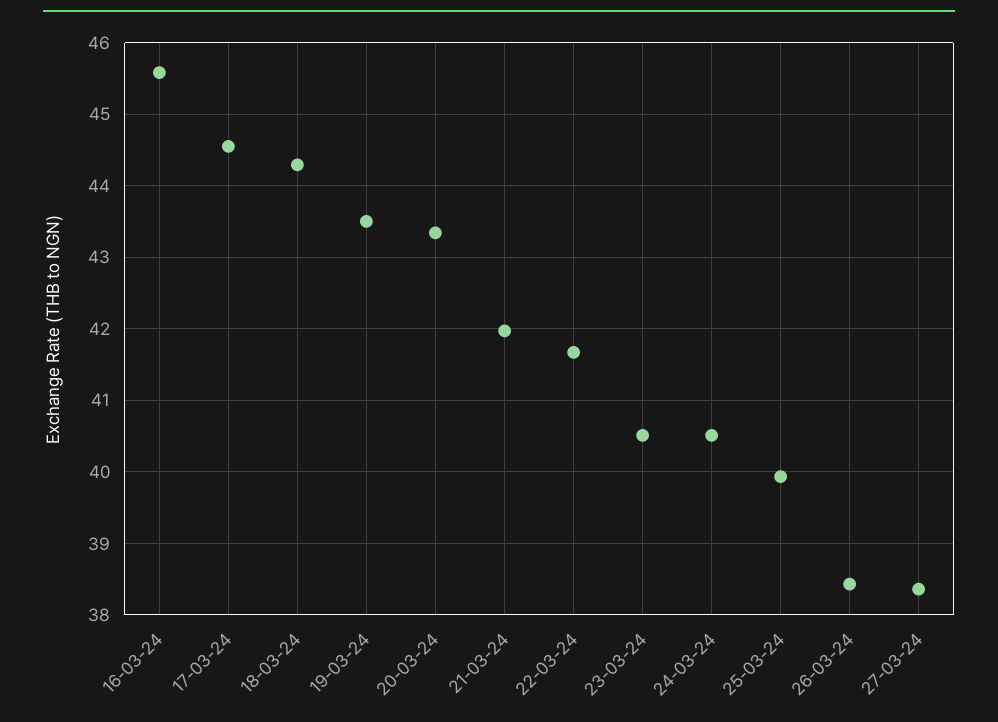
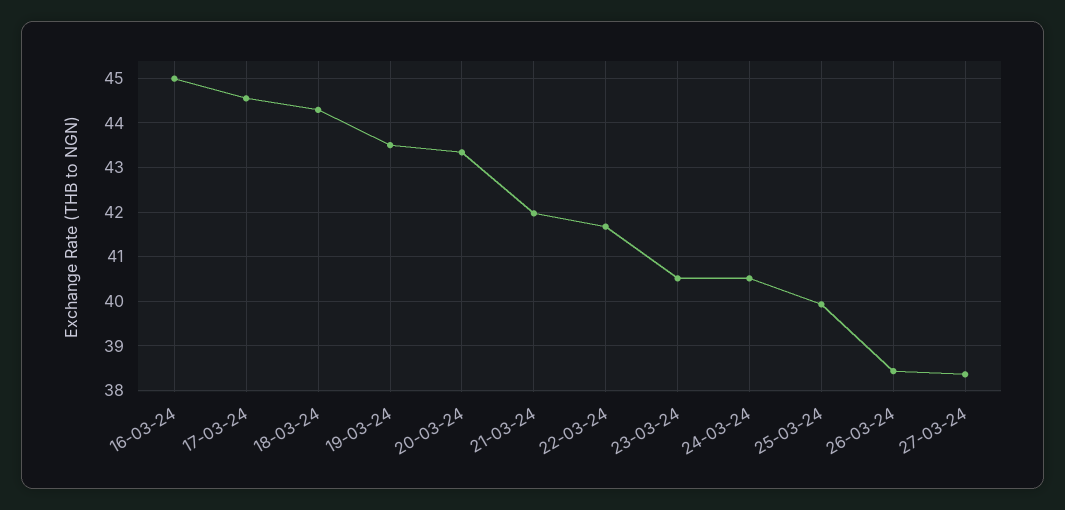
  {
-   "16-03-24": 45.6,
+   "16-03-24": 45,
    "17-03-24": 44.6,
    "18-03-24": 44.3,
    "19-03-24": 43.5,
    "20-03-24": 43.3,
    "21-03-24": 42,
    "22-03-24": 41.7,
    "23-03-24": 40.5,
    "24-03-24": 40.5,
    "25-03-24": 39.9,
    "26-03-24": 38.4,
    "27-03-24": 38.4
  }

